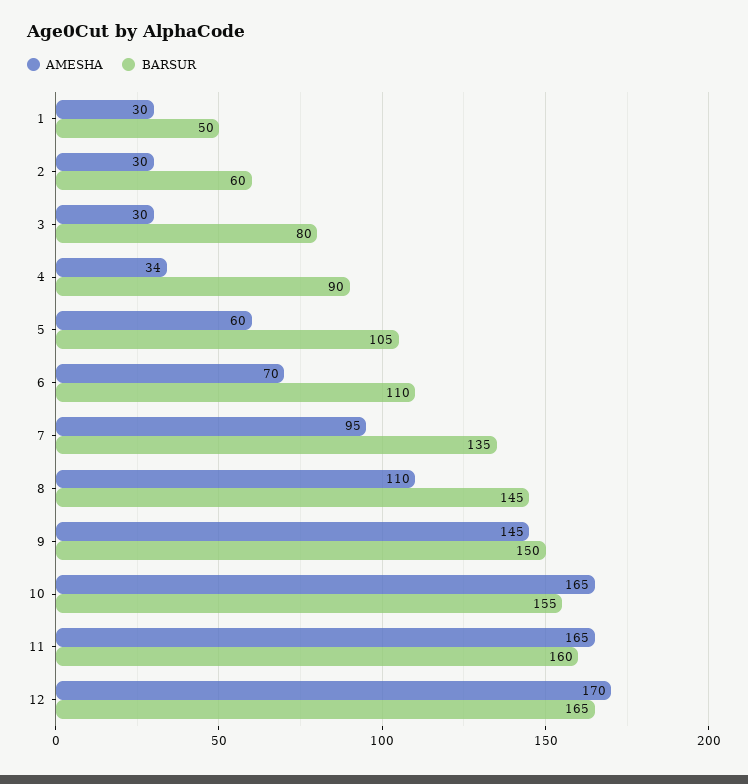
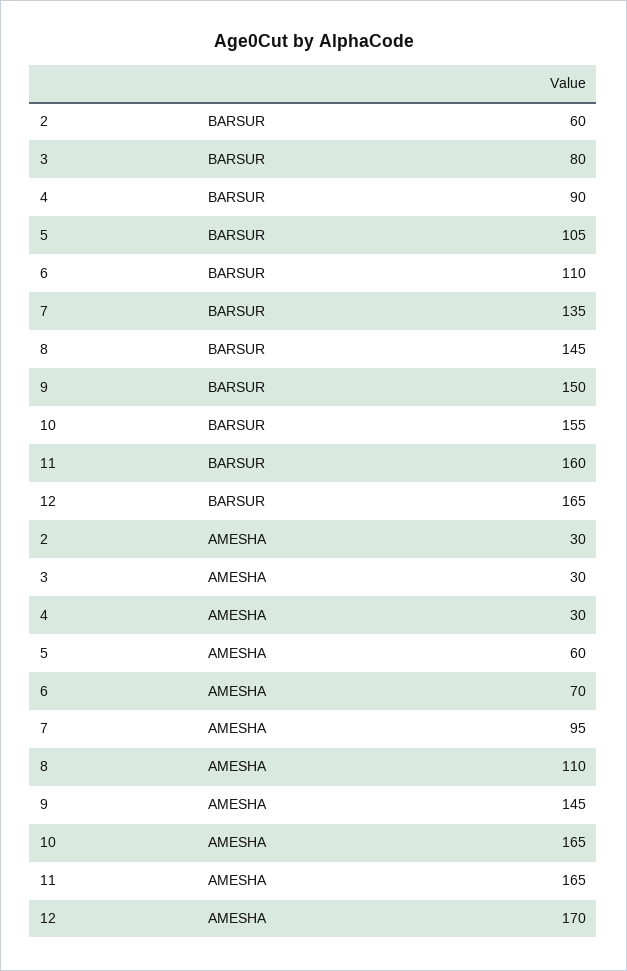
  {
    "AMESHA": {
-     "1": 30,
      "2": 30,
      "3": 30,
-     "4": 34,
+     "4": 30,
      "5": 60,
      "6": 70,
      "7": 95,
      "8": 110,
      "9": 145,
      "10": 165,
      "11": 165,
      "12": 170
    },
    "BARSUR": {
-     "1": 50,
      "2": 60,
      "3": 80,
      "4": 90,
      "5": 105,
      "6": 110,
      "7": 135,
      "8": 145,
      "9": 150,
      "10": 155,
      "11": 160,
      "12": 165
    }
  }

